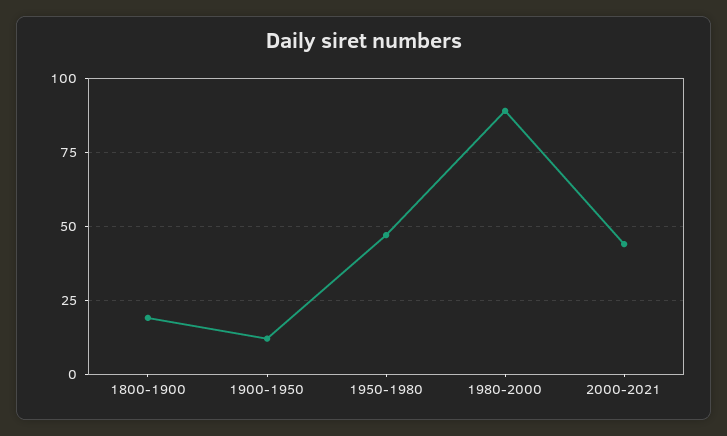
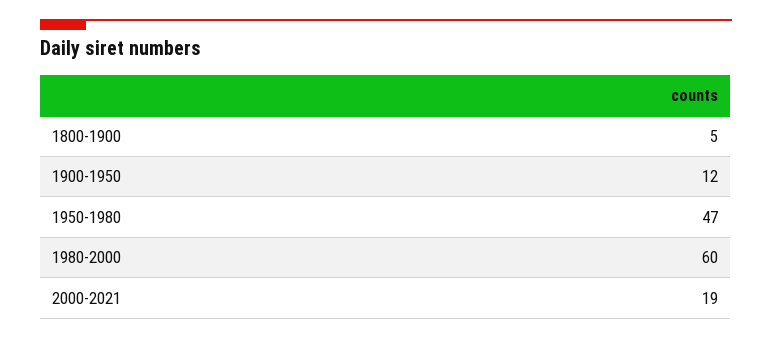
  {
-   "1800-1900": 20,
+   "1800-1900": 5,
    "1900-1950": 12,
    "1950-1980": 47,
-   "1980-2000": 90,
+   "1980-2000": 60,
-   "2000-2021": 45
+   "2000-2021": 19
  }

